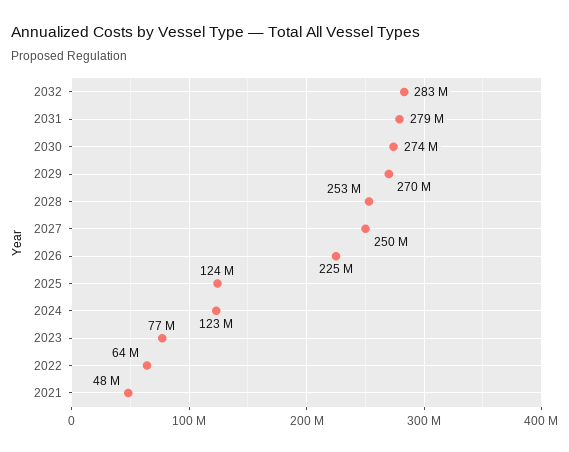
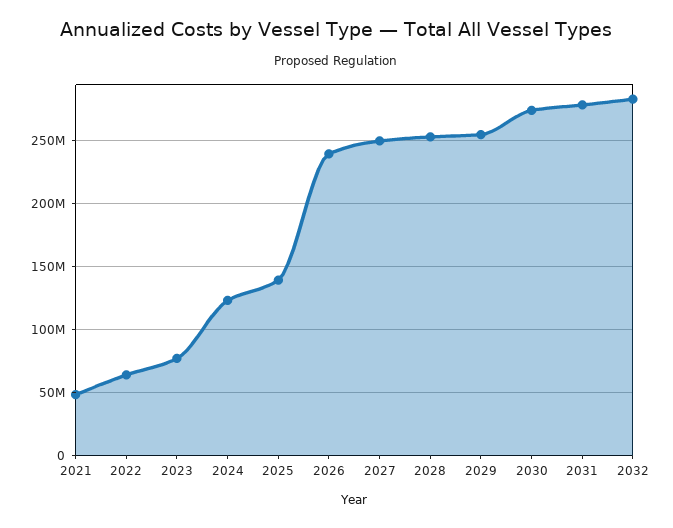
  {
    "2032": 283000000,
    "2031": 279000000,
    "2030": 274000000,
-   "2029": 270000000,
+   "2029": 255000000,
    "2028": 253000000,
    "2027": 250000000,
-   "2026": 225000000,
+   "2026": 240000000,
-   "2025": 124000000,
+   "2025": 140000000,
    "2024": 123000000,
    "2023": 77000000,
    "2022": 64000000,
    "2021": 48000000
  }

